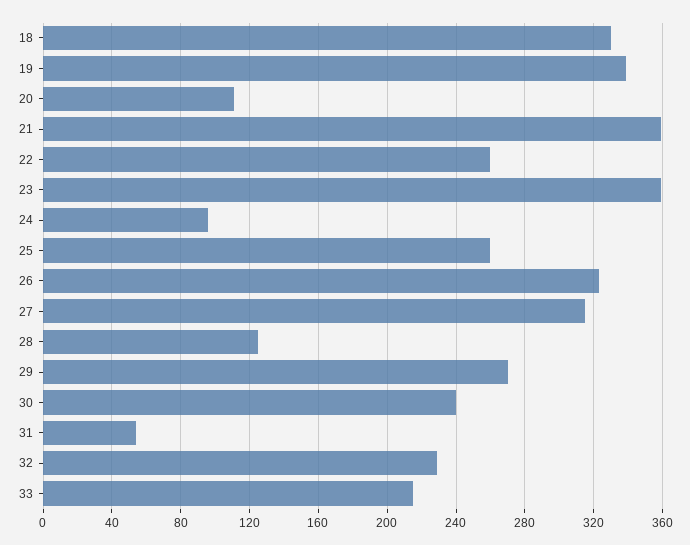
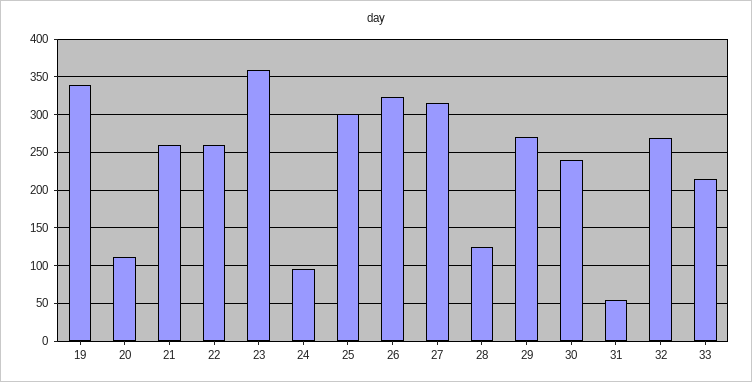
  {
-   "18": 330,
    "19": 340,
    "20": 110,
-   "21": 360,
+   "21": 260,
    "22": 260,
    "23": 360,
    "24": 95,
-   "25": 260,
+   "25": 300,
    "26": 325,
    "27": 315,
    "28": 125,
    "29": 270,
    "30": 240,
    "31": 55,
-   "32": 230,
+   "32": 270,
    "33": 215
  }

